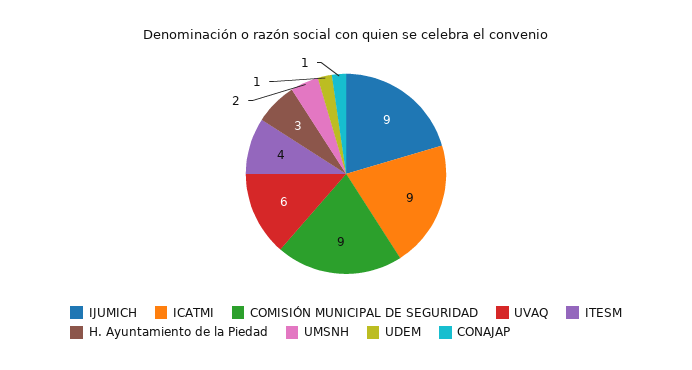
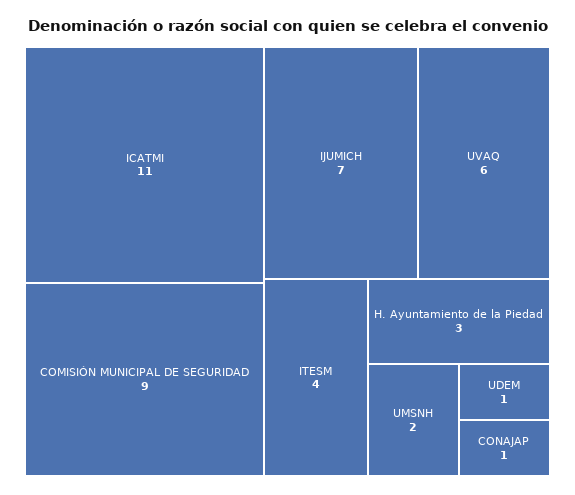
  {
-   "IJUMICH": 9,
+   "IJUMICH": 7,
-   "ICATMI": 9,
+   "ICATMI": 11,
    "COMISIÓN MUNICIPAL DE SEGURIDAD": 9,
    "UVAQ": 6,
    "ITESM": 4,
    "H. Ayuntamiento de la Piedad": 3,
    "UMSNH": 2,
    "UDEM": 1,
    "CONAJAP": 1
  }

